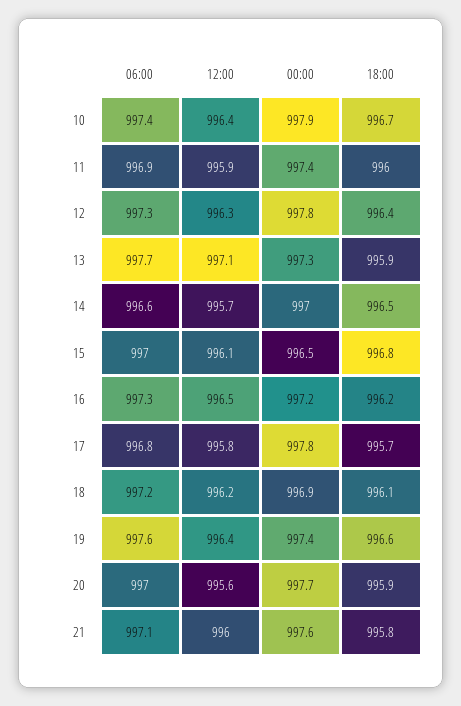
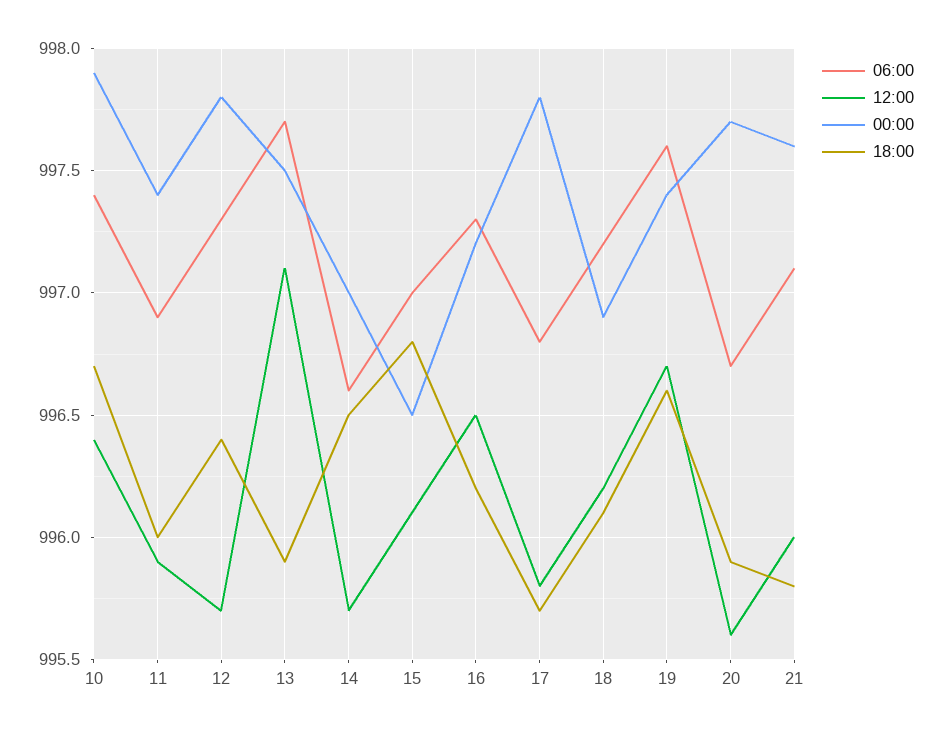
  {
    "06:00": {
      "10": 997.4,
      "11": 996.9,
      "12": 997.3,
      "13": 997.7,
      "14": 996.6,
      "15": 997,
      "16": 997.3,
      "17": 996.8,
      "18": 997.2,
      "19": 997.6,
-     "20": 997,
+     "20": 996.7,
      "21": 997.1
    },
    "12:00": {
      "10": 996.4,
      "11": 995.9,
-     "12": 996.3,
+     "12": 995.7,
      "13": 997.1,
      "14": 995.7,
      "15": 996.1,
      "16": 996.5,
      "17": 995.8,
      "18": 996.2,
-     "19": 996.4,
+     "19": 996.7,
      "20": 995.6,
      "21": 996
    },
    "00:00": {
      "10": 997.9,
      "11": 997.4,
      "12": 997.8,
-     "13": 997.3,
+     "13": 997.5,
      "14": 997,
      "15": 996.5,
      "16": 997.2,
      "17": 997.8,
      "18": 996.9,
      "19": 997.4,
      "20": 997.7,
      "21": 997.6
    },
    "18:00": {
      "10": 996.7,
      "11": 996,
      "12": 996.4,
      "13": 995.9,
      "14": 996.5,
      "15": 996.8,
      "16": 996.2,
      "17": 995.7,
      "18": 996.1,
      "19": 996.6,
      "20": 995.9,
      "21": 995.8
    }
  }

